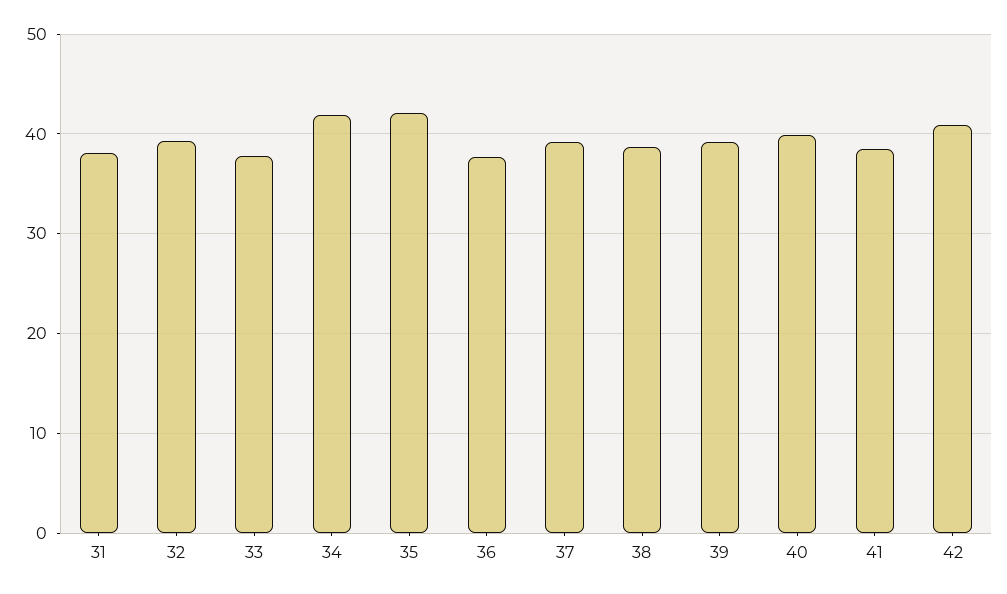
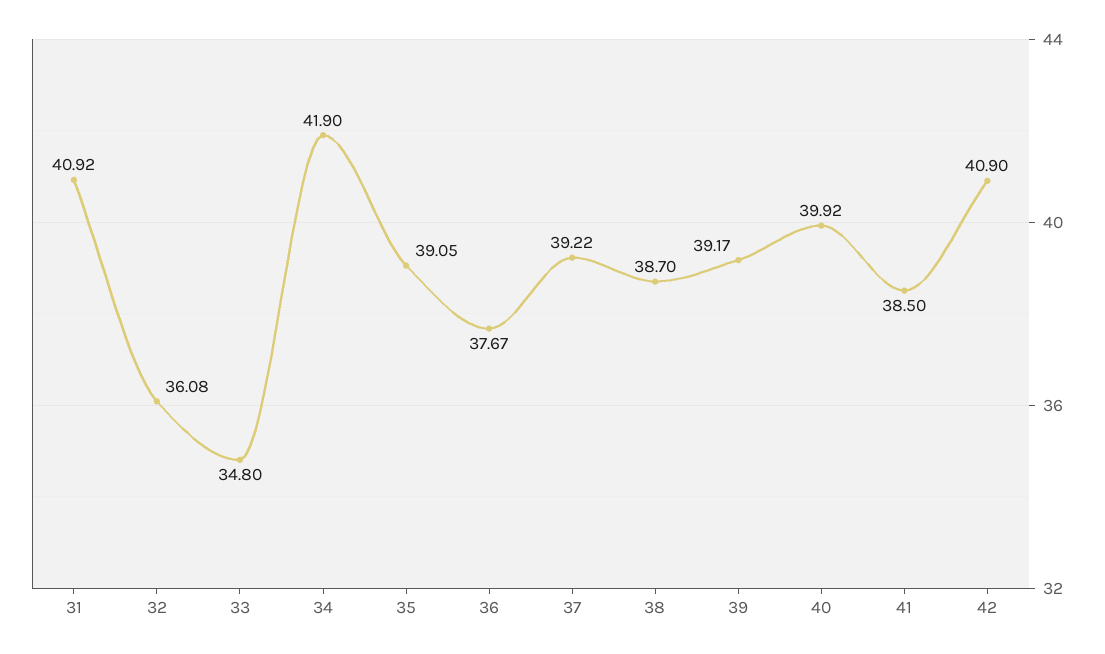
  {
-   "31": 38,
+   "31": 40.92,
-   "32": 39,
+   "32": 36.08,
-   "33": 38,
+   "33": 34.8,
    "34": 41.9,
-   "35": 42,
+   "35": 39.05,
    "36": 37.67,
    "37": 39.22,
    "38": 38.7,
    "39": 39.17,
    "40": 39.92,
    "41": 38.5,
    "42": 40.9
  }

